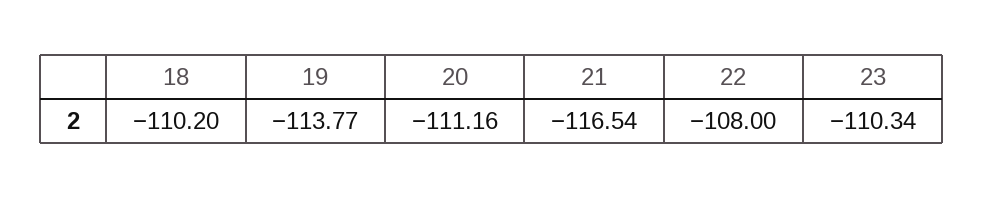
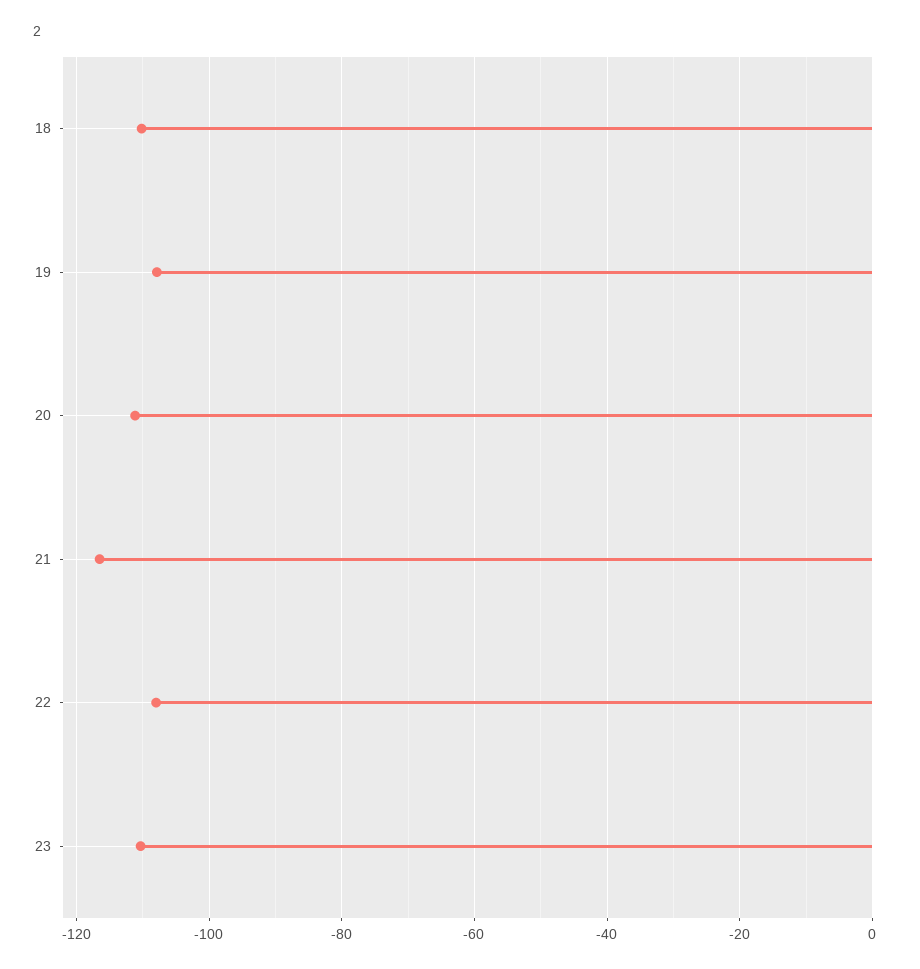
  {
    "18": -110.2,
-   "19": -113.77,
+   "19": -108,
    "20": -111.16,
    "21": -116.54,
    "22": -108,
    "23": -110.34
  }

